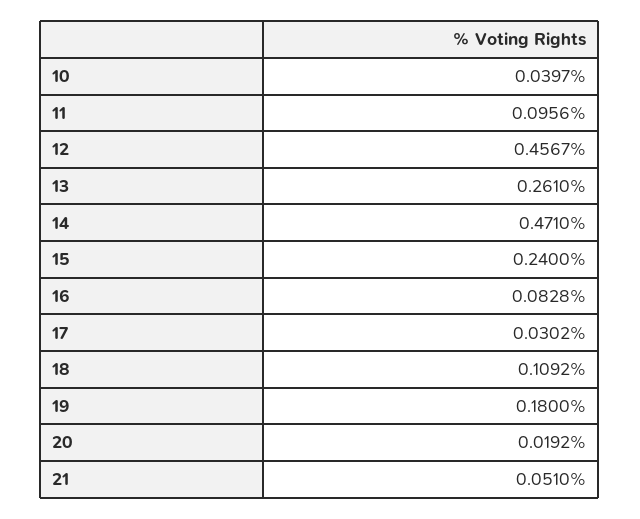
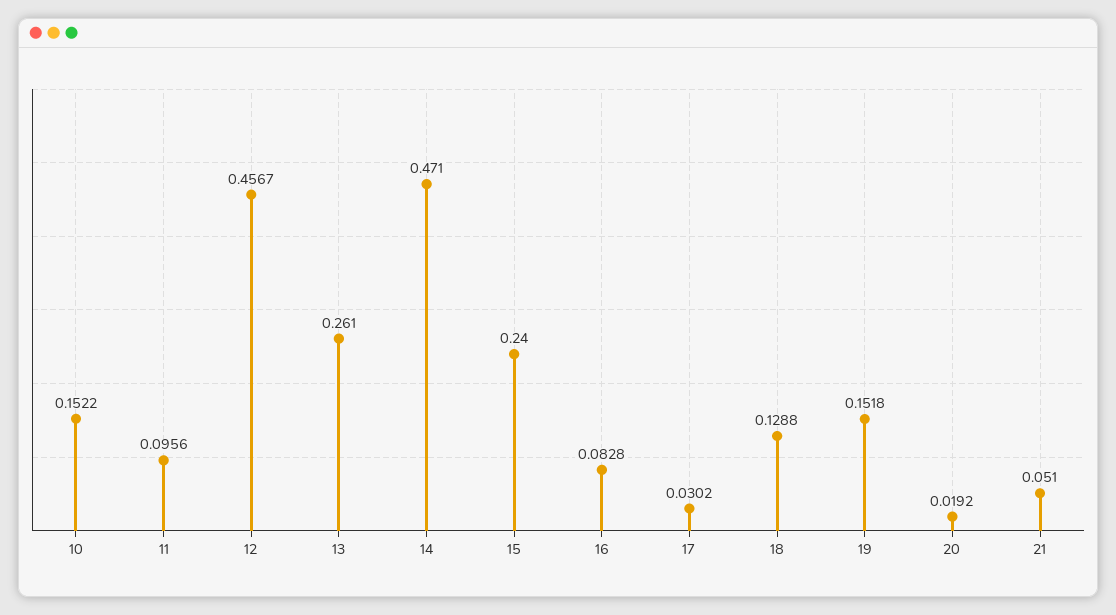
  {
-   "10": 0.0397,
+   "10": 0.1522,
    "11": 0.0956,
    "12": 0.4567,
    "13": 0.261,
    "14": 0.471,
    "15": 0.24,
    "16": 0.0828,
    "17": 0.0302,
-   "18": 0.1092,
+   "18": 0.1288,
-   "19": 0.18,
+   "19": 0.1518,
    "20": 0.0192,
    "21": 0.051
  }

